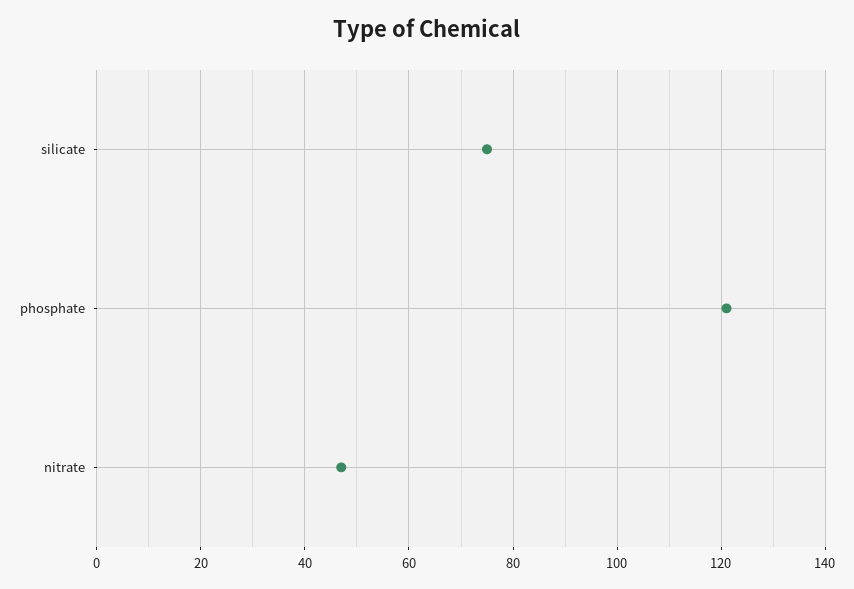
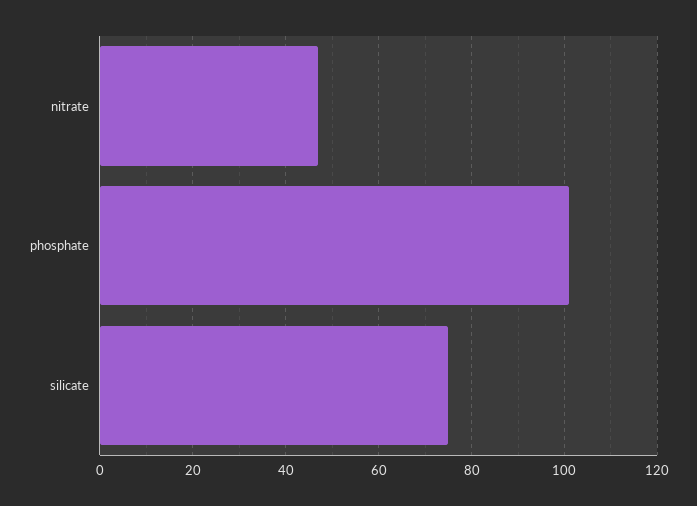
  {
    "silicate": 75,
-   "phosphate": 120,
+   "phosphate": 100,
    "nitrate": 45
  }

